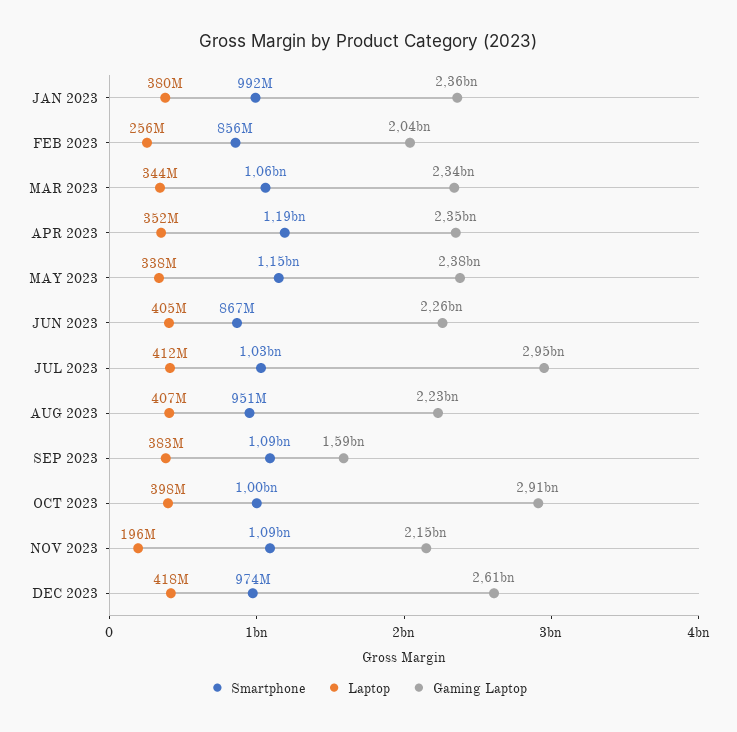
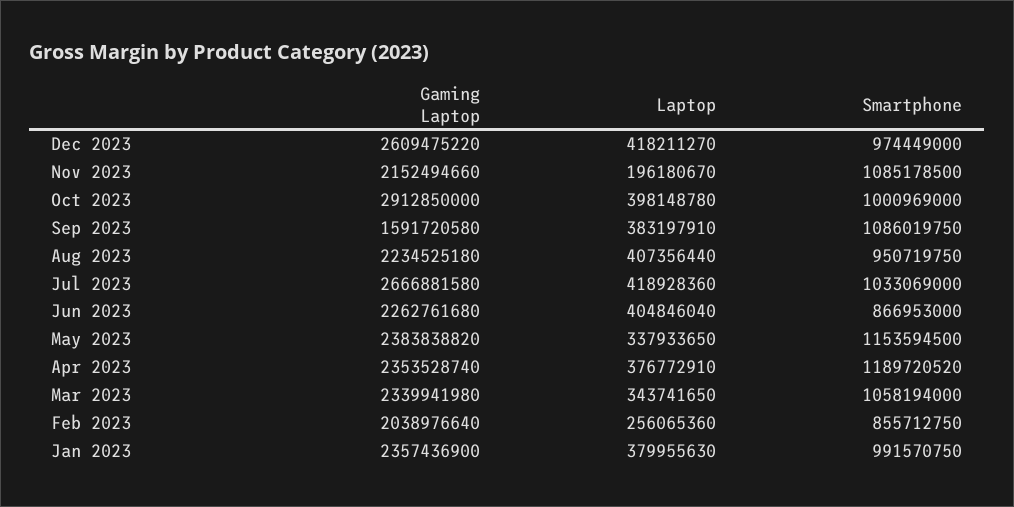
  {
    "Smartphone": {
      "JAN 2023": 991570750,
      "FEB 2023": 855712750,
      "MAR 2023": 1058194000,
      "APR 2023": 1189720520,
      "MAY 2023": 1153594500,
      "JUN 2023": 866953000,
      "JUL 2023": 1033069000,
      "AUG 2023": 950719750,
      "SEP 2023": 1086019750,
      "OCT 2023": 1000969000,
      "NOV 2023": 1085178500,
      "DEC 2023": 974449000
    },
    "Laptop": {
      "JAN 2023": 379955630,
      "FEB 2023": 256065360,
      "MAR 2023": 343741650,
-     "APR 2023": 352000000,
+     "APR 2023": 376772910,
      "MAY 2023": 337933650,
      "JUN 2023": 404846040,
-     "JUL 2023": 412000000,
+     "JUL 2023": 418928360,
      "AUG 2023": 407356440,
      "SEP 2023": 383197910,
      "OCT 2023": 398148780,
      "NOV 2023": 196180670,
      "DEC 2023": 418211270
    },
    "Gaming Laptop": {
      "JAN 2023": 2357436900,
      "FEB 2023": 2038976640,
      "MAR 2023": 2339941980,
      "APR 2023": 2353528740,
      "MAY 2023": 2383838820,
      "JUN 2023": 2262761680,
-     "JUL 2023": 2950000000,
+     "JUL 2023": 2666881580,
      "AUG 2023": 2234525180,
      "SEP 2023": 1591720580,
      "OCT 2023": 2912850000,
      "NOV 2023": 2152494660,
      "DEC 2023": 2609475220
    }
  }

